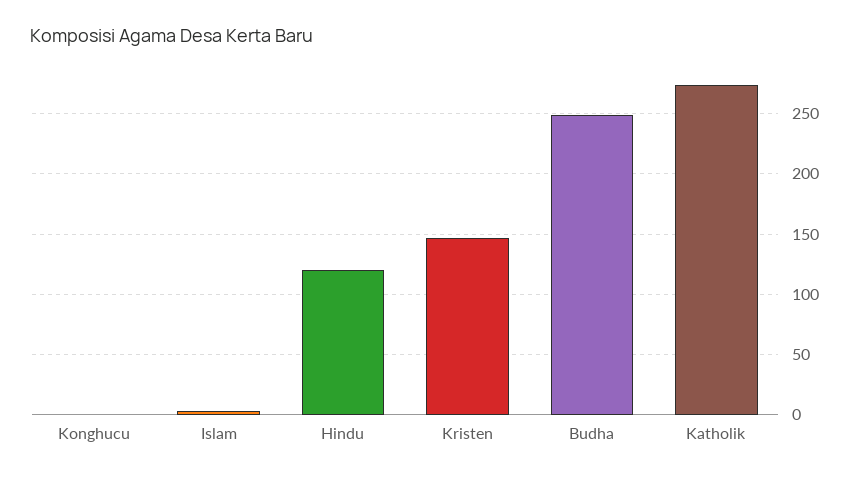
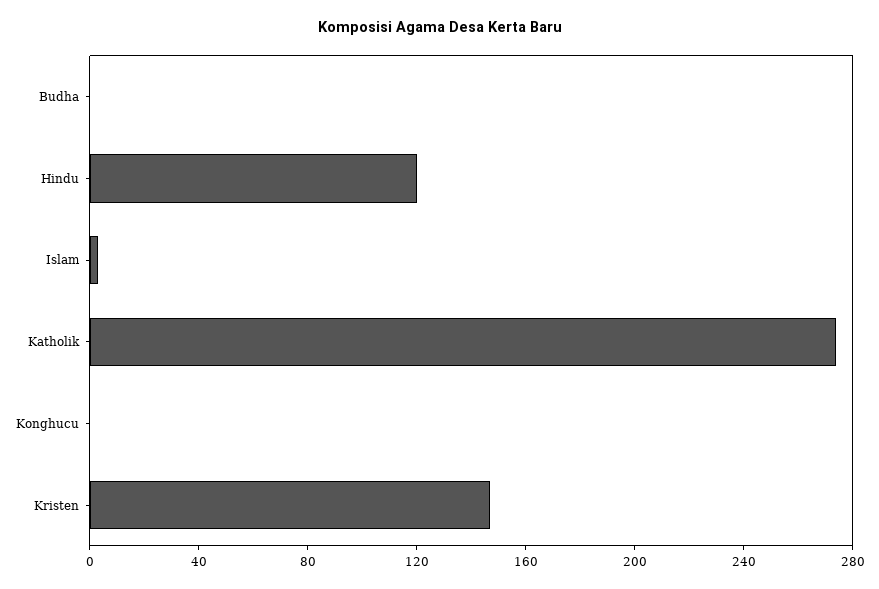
  {
    "Konghucu": 0,
    "Islam": 5,
    "Hindu": 120,
    "Kristen": 145,
-   "Budha": 250,
+   "Budha": 0,
    "Katholik": 275
  }

